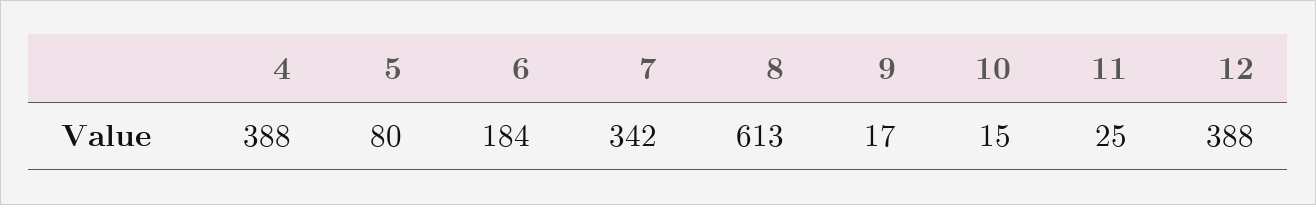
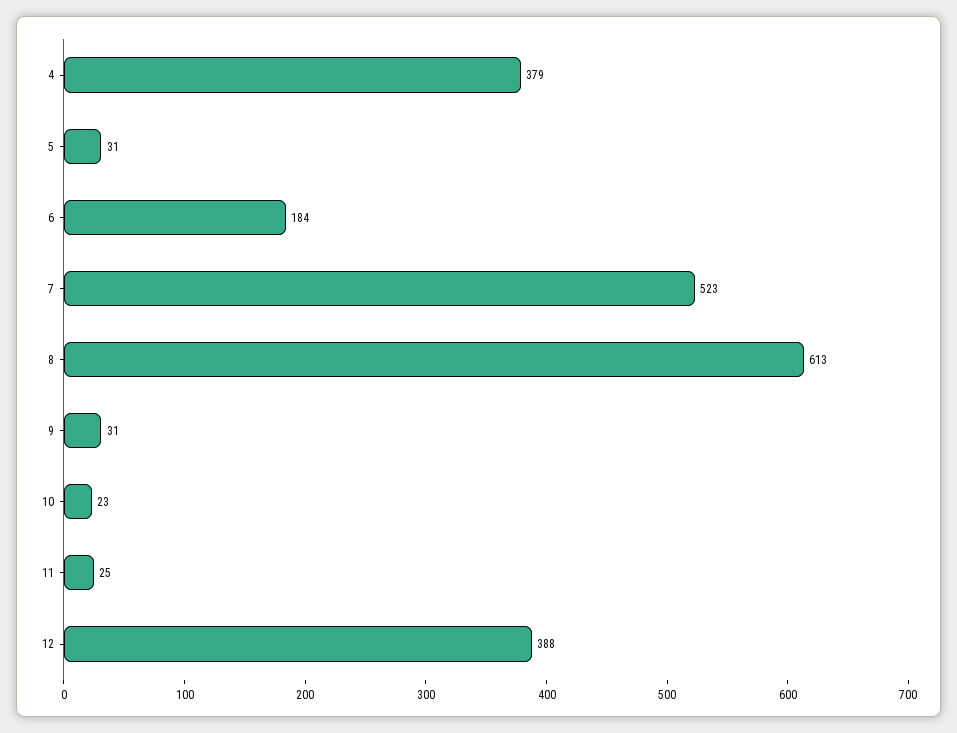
  {
-   "4": 388,
+   "4": 379,
-   "5": 80,
+   "5": 31,
    "6": 184,
-   "7": 342,
+   "7": 523,
    "8": 613,
-   "9": 17,
+   "9": 31,
-   "10": 15,
+   "10": 23,
    "11": 25,
    "12": 388
  }

